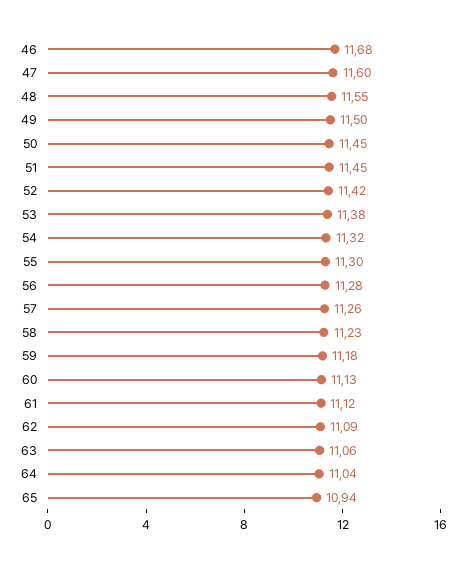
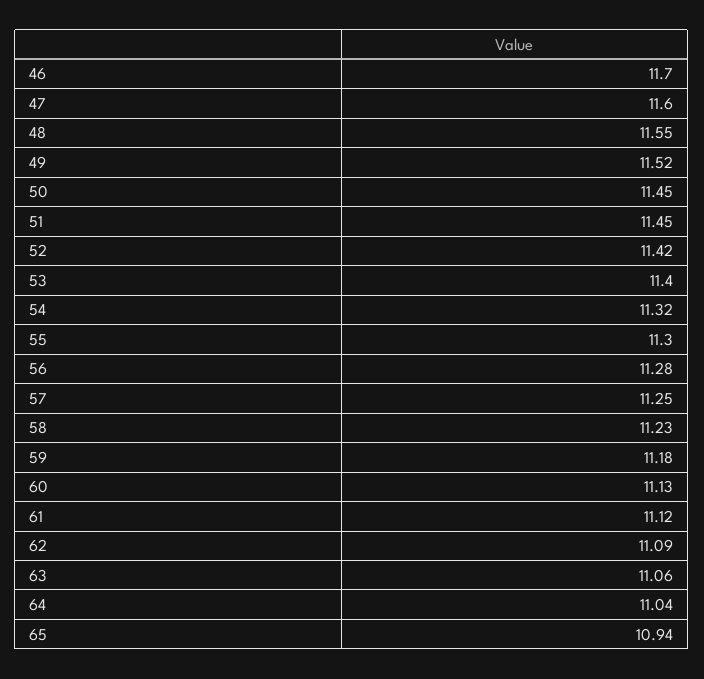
  {
-   "46": 11.68,
+   "46": 11.7,
    "47": 11.6,
    "48": 11.55,
-   "49": 11.5,
+   "49": 11.52,
    "50": 11.45,
    "51": 11.45,
    "52": 11.42,
-   "53": 11.38,
+   "53": 11.4,
    "54": 11.32,
    "55": 11.3,
    "56": 11.28,
-   "57": 11.26,
+   "57": 11.25,
    "58": 11.23,
    "59": 11.18,
    "60": 11.13,
    "61": 11.12,
    "62": 11.09,
    "63": 11.06,
    "64": 11.04,
    "65": 10.94
  }

